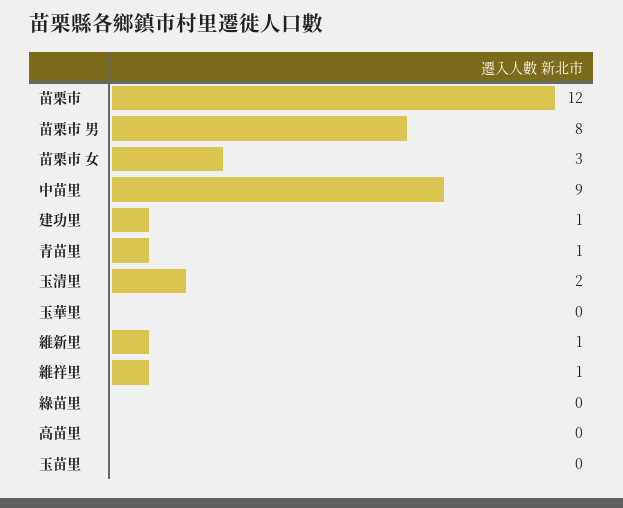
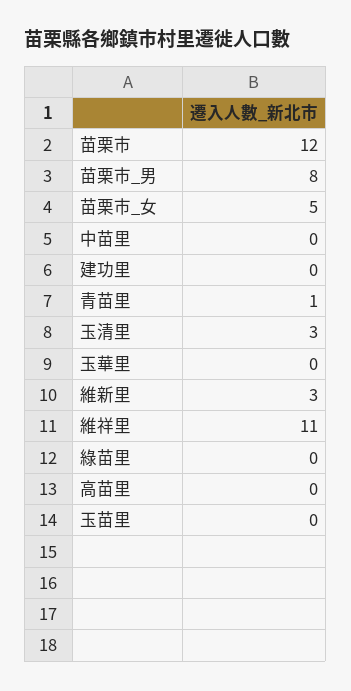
  {
    "苗栗市": 12,
    "苗栗市 男": 8,
-   "苗栗市 女": 3,
+   "苗栗市 女": 5,
-   "中苗里": 9,
+   "中苗里": 0,
-   "建功里": 1,
+   "建功里": 0,
    "青苗里": 1,
-   "玉清里": 2,
+   "玉清里": 3,
    "玉華里": 0,
-   "維新里": 1,
+   "維新里": 3,
-   "維祥里": 1,
+   "維祥里": 11,
    "綠苗里": 0,
    "高苗里": 0,
    "玉苗里": 0
  }

